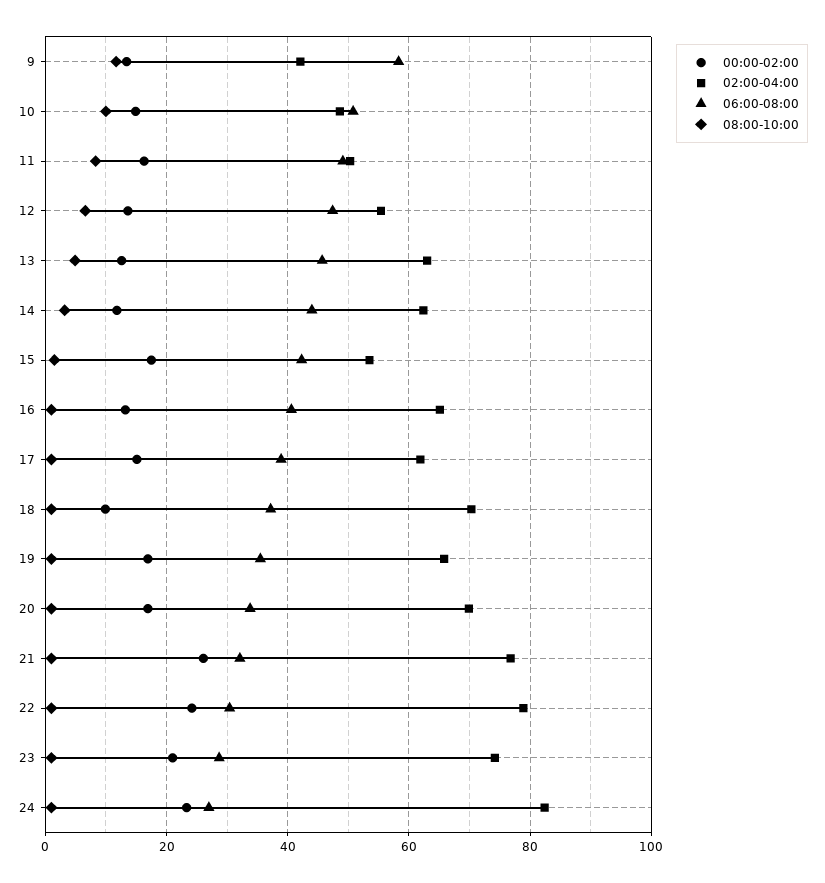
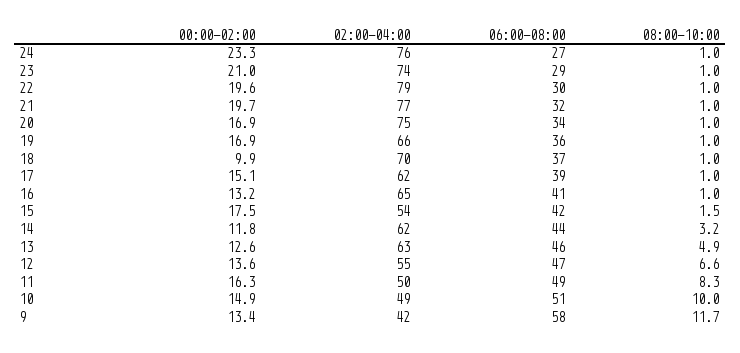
  {
    "00:00-02:00": {
      "9": 13.4,
      "10": 14.9,
      "11": 16.3,
      "12": 13.6,
      "13": 12.6,
      "14": 11.8,
      "15": 17.5,
      "16": 13.2,
      "17": 15.1,
      "18": 9.9,
      "19": 16.9,
      "20": 16.9,
-     "21": 26,
+     "21": 19.7,
-     "22": 24,
+     "22": 19.6,
      "23": 21,
      "24": 23.3
    },
    "02:00-04:00": {
      "9": 42,
      "10": 49,
      "11": 50,
      "12": 55,
      "13": 63,
      "14": 62,
      "15": 54,
      "16": 65,
      "17": 62,
      "18": 70,
      "19": 66,
-     "20": 70,
+     "20": 75,
      "21": 77,
      "22": 79,
      "23": 74,
-     "24": 82
+     "24": 76
    },
    "06:00-08:00": {
      "9": 58,
      "10": 51,
      "11": 49,
      "12": 47,
      "13": 46,
      "14": 44,
      "15": 42,
      "16": 41,
      "17": 39,
      "18": 37,
      "19": 36,
      "20": 34,
      "21": 32,
      "22": 30,
      "23": 29,
      "24": 27
    },
    "08:00-10:00": {
      "9": 11.7,
      "10": 10,
      "11": 8.3,
      "12": 6.6,
      "13": 4.9,
      "14": 3.2,
      "15": 1.5,
      "16": 1,
      "17": 1,
      "18": 1,
      "19": 1,
      "20": 1,
      "21": 1,
      "22": 1,
      "23": 1,
      "24": 1
    }
  }

